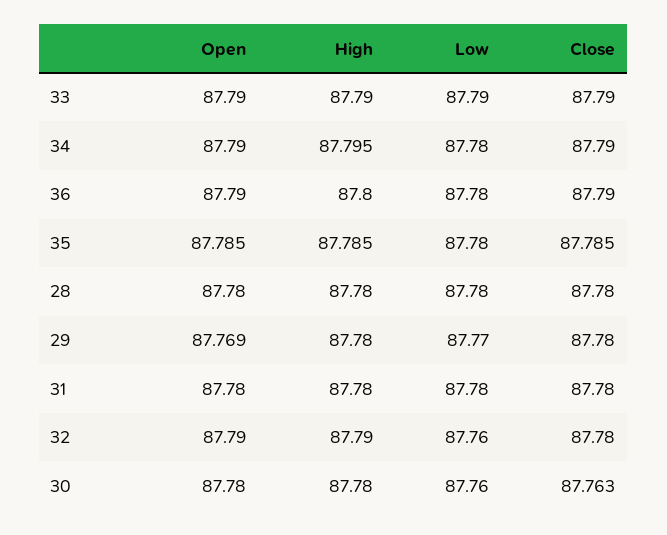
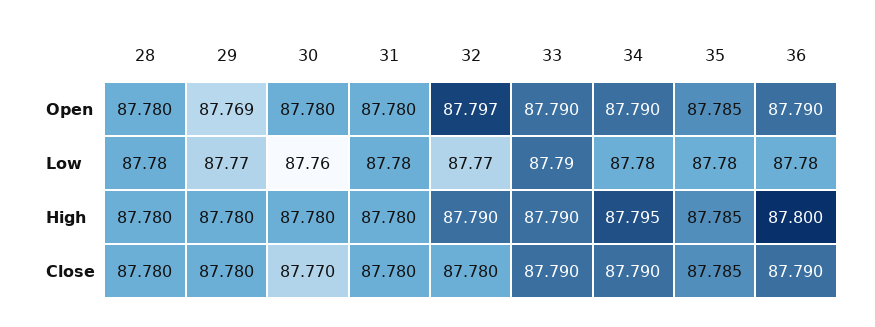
  {
    "Open": {
      "33": 87.79,
      "34": 87.79,
      "36": 87.79,
      "35": 87.785,
      "28": 87.78,
      "29": 87.769,
      "31": 87.78,
-     "32": 87.79,
+     "32": 87.797,
      "30": 87.78
    },
    "High": {
      "33": 87.79,
      "34": 87.795,
      "36": 87.8,
      "35": 87.785,
      "28": 87.78,
      "29": 87.78,
      "31": 87.78,
      "32": 87.79,
      "30": 87.78
    },
    "Low": {
      "33": 87.79,
      "34": 87.78,
      "36": 87.78,
      "35": 87.78,
      "28": 87.78,
      "29": 87.77,
      "31": 87.78,
-     "32": 87.76,
+     "32": 87.77,
      "30": 87.76
    },
    "Close": {
      "33": 87.79,
      "34": 87.79,
      "36": 87.79,
      "35": 87.785,
      "28": 87.78,
      "29": 87.78,
      "31": 87.78,
      "32": 87.78,
-     "30": 87.763
+     "30": 87.77
    }
  }

